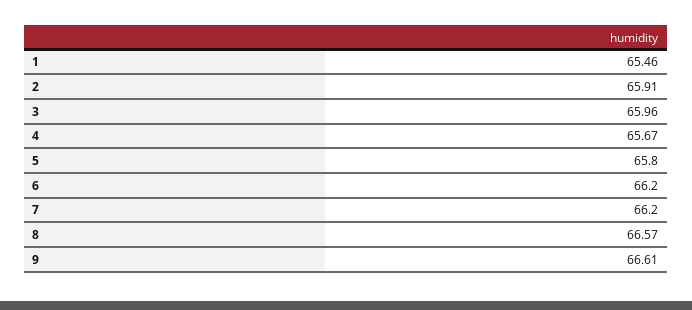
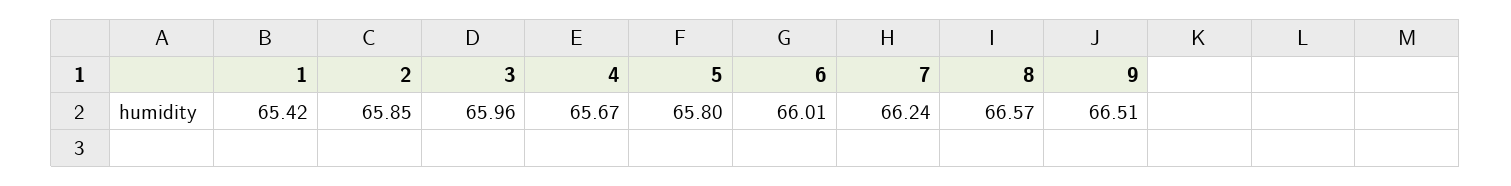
  {
-   "1": 65.46,
+   "1": 65.42,
-   "2": 65.91,
+   "2": 65.85,
    "3": 65.96,
    "4": 65.67,
    "5": 65.8,
-   "6": 66.2,
+   "6": 66.01,
-   "7": 66.2,
+   "7": 66.24,
    "8": 66.57,
-   "9": 66.61
+   "9": 66.51
  }

